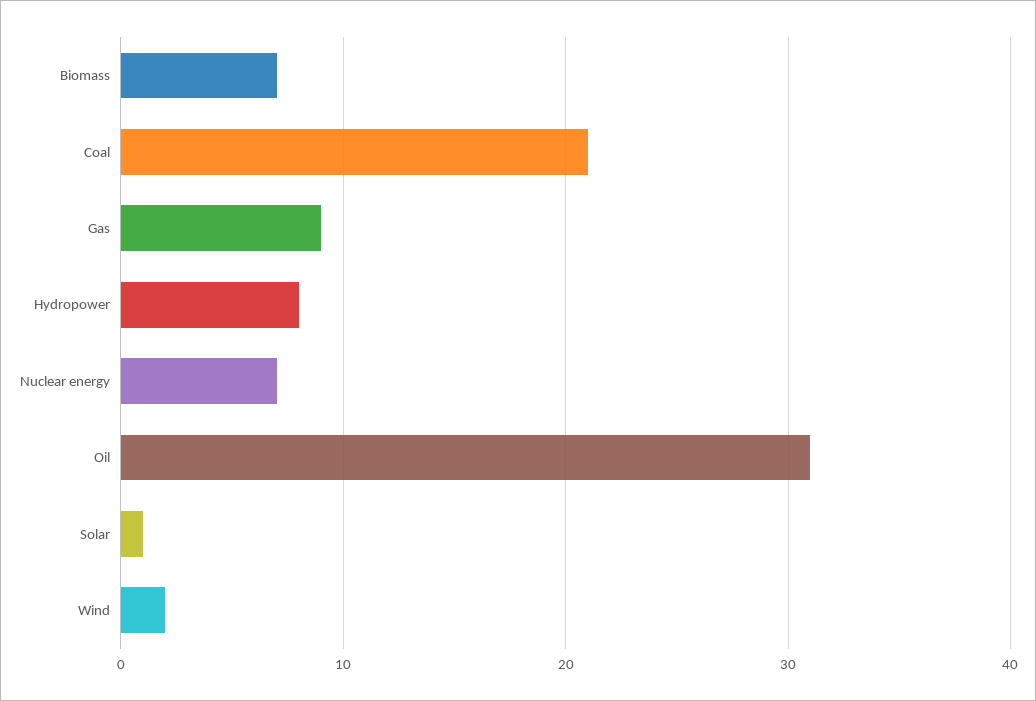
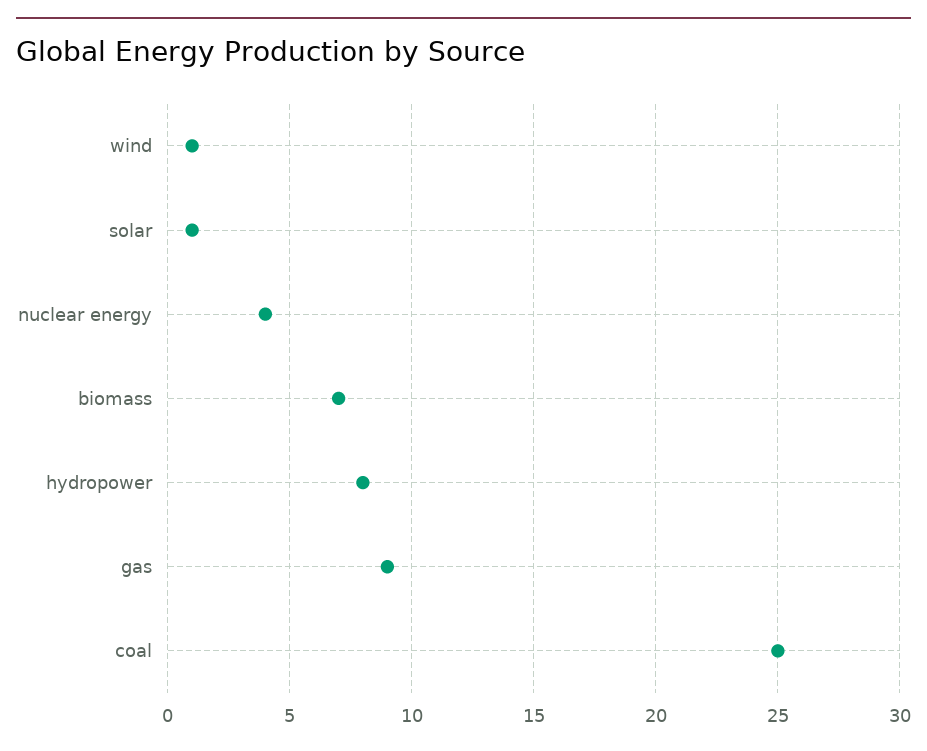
  {
    "Biomass": 7,
-   "Coal": 21,
+   "Coal": 25,
    "Gas": 9,
    "Hydropower": 8,
-   "Nuclear energy": 7,
+   "Nuclear energy": 4,
-   "Oil": 31,
    "Solar": 1,
-   "Wind": 2
+   "Wind": 1
  }

